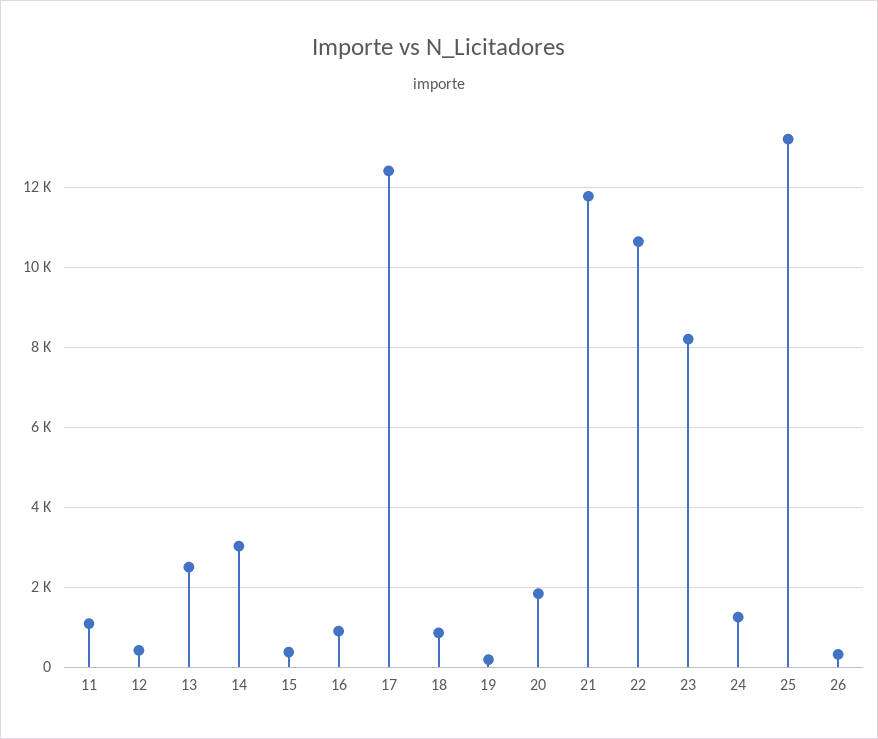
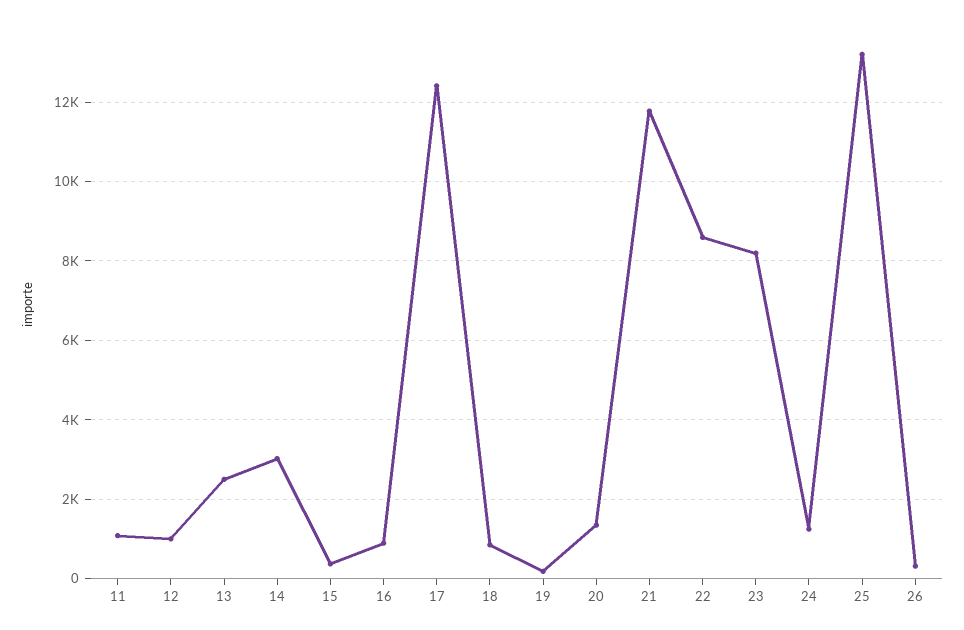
  {
    "11": 1000,
-   "12": 400,
+   "12": 1000,
    "13": 2600,
    "14": 3000,
    "15": 400,
    "16": 1000,
    "17": 12400,
    "18": 800,
    "19": 200,
-   "20": 1800,
+   "20": 1400,
    "21": 11800,
-   "22": 10600,
+   "22": 8600,
    "23": 8200,
    "24": 1200,
    "25": 13200,
    "26": 400
  }

